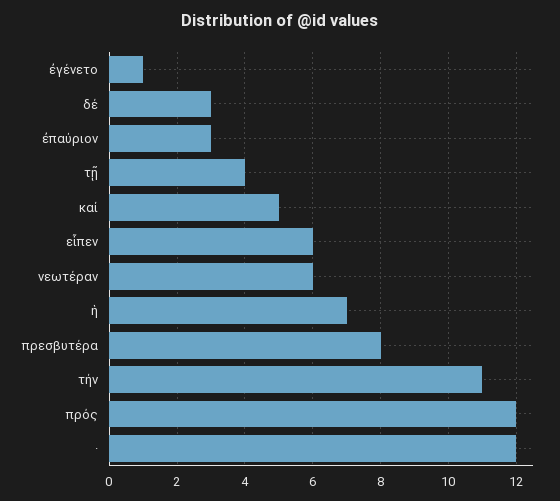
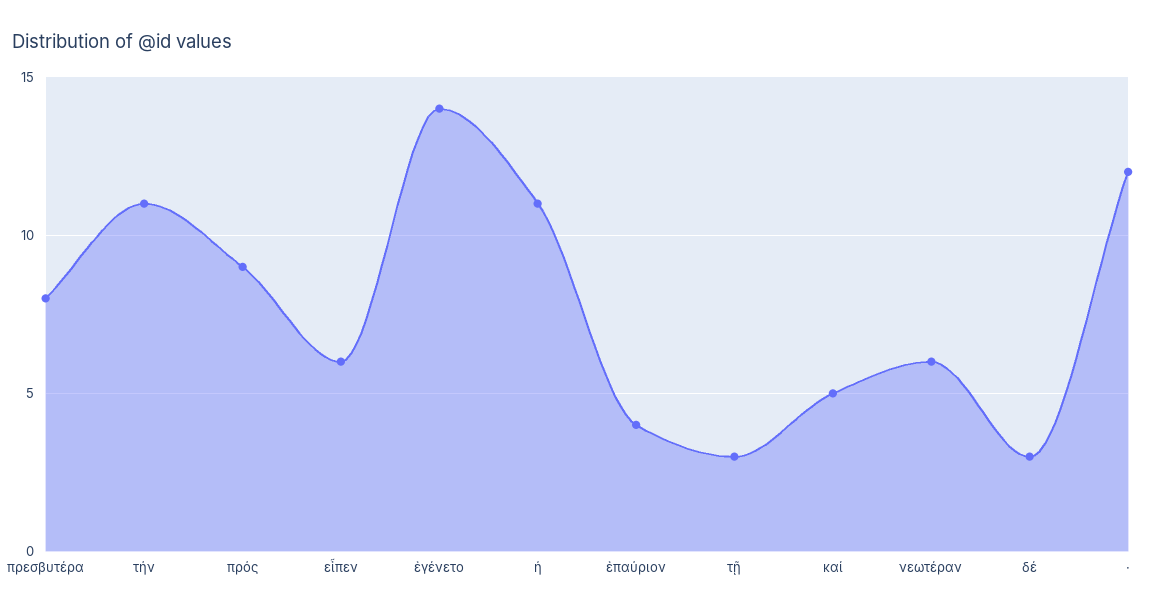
  {
-   "ἐγένετο": 1,
+   "ἐγένετο": 14,
    "δέ": 3,
-   "ἐπαύριον": 3,
+   "ἐπαύριον": 4,
-   "τῇ": 4,
+   "τῇ": 3,
    "καί": 5,
    "εἶπεν": 6,
    "νεωτέραν": 6,
-   "ἡ": 7,
+   "ἡ": 11,
    "πρεσβυτέρα": 8,
    "τήν": 11,
-   "πρός": 12,
+   "πρός": 9,
    "·": 12
  }

